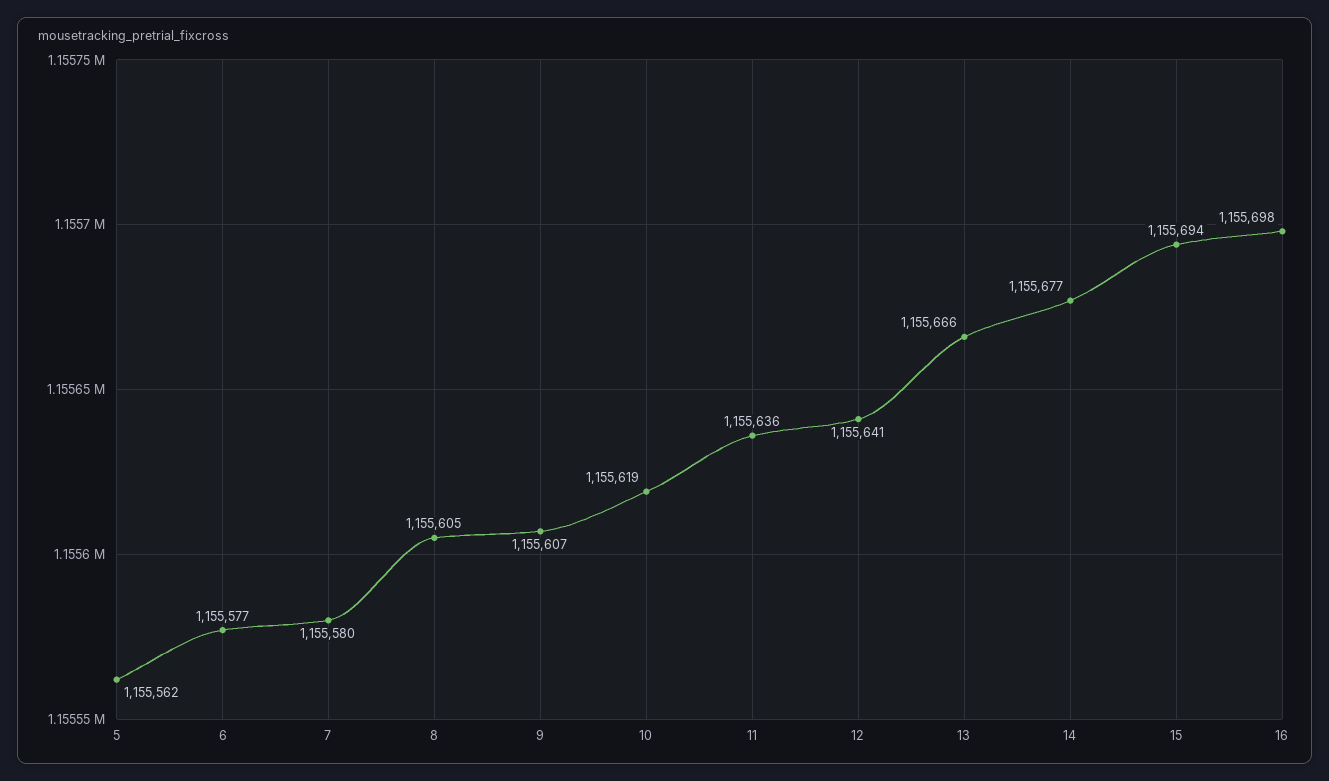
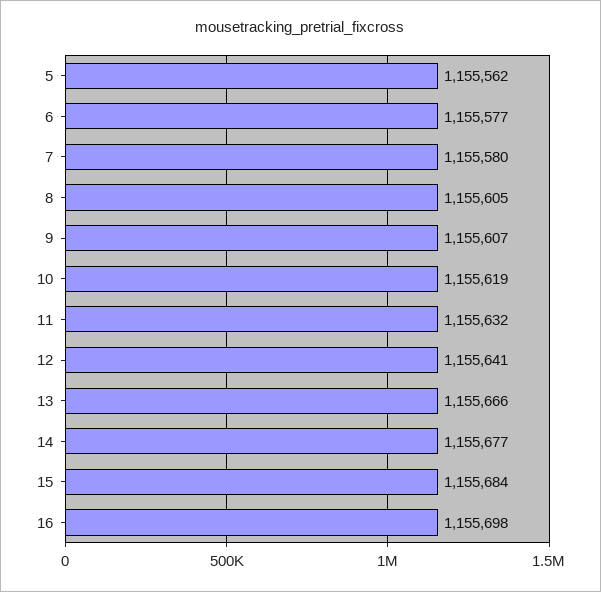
  {
    "5": 1155562,
    "6": 1155577,
    "7": 1155580,
    "8": 1155605,
    "9": 1155607,
    "10": 1155619,
-   "11": 1155636,
+   "11": 1155632,
    "12": 1155641,
    "13": 1155666,
    "14": 1155677,
-   "15": 1155694,
+   "15": 1155684,
    "16": 1155698
  }

